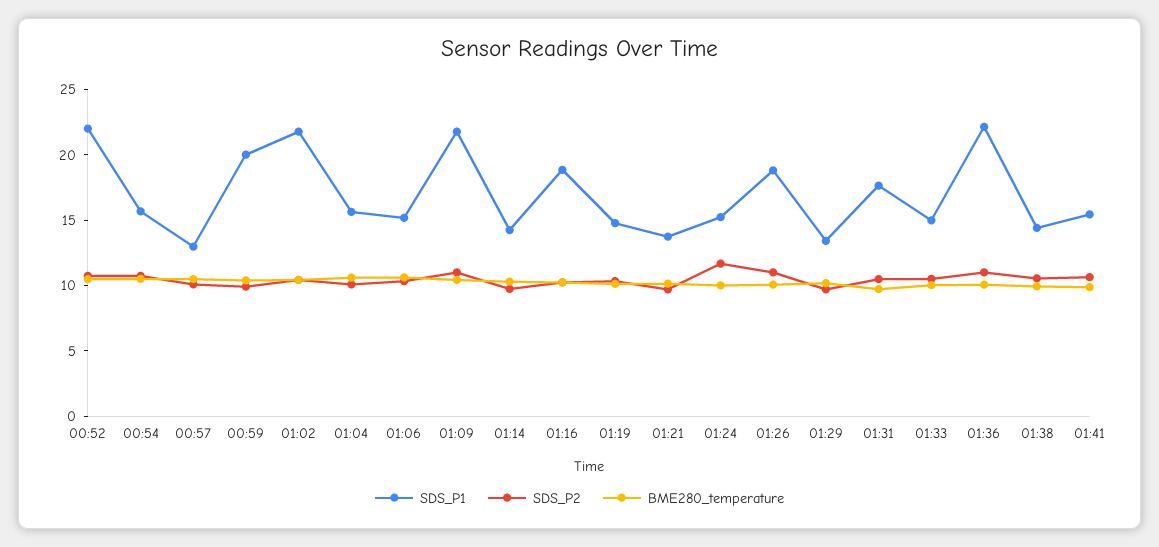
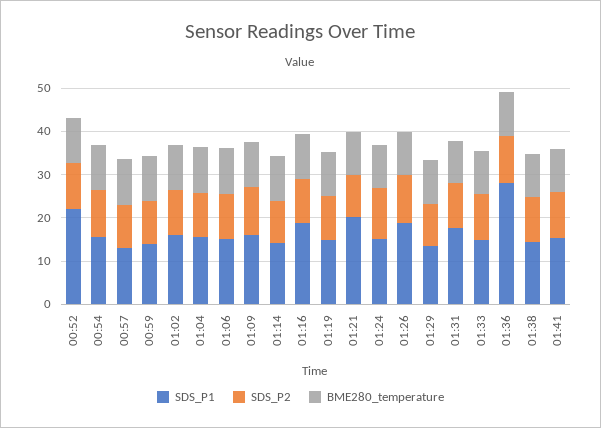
  {
    "SDS_P1": {
      "00:52": 22,
      "00:54": 16,
      "00:57": 13,
-     "00:59": 20,
+     "00:59": 14,
-     "01:02": 22,
+     "01:02": 16,
      "01:04": 16,
      "01:06": 15,
-     "01:09": 22,
+     "01:09": 16,
      "01:14": 14,
      "01:16": 19,
      "01:19": 15,
-     "01:21": 14,
+     "01:21": 20,
      "01:24": 15,
      "01:26": 19,
      "01:29": 13,
      "01:31": 18,
      "01:33": 15,
-     "01:36": 22,
+     "01:36": 28,
      "01:38": 14,
      "01:41": 15
    },
    "SDS_P2": {
      "00:52": 11,
      "00:54": 11,
      "00:57": 10,
      "00:59": 10,
      "01:02": 10,
      "01:04": 10,
      "01:06": 10,
      "01:09": 11,
      "01:14": 10,
      "01:16": 10,
      "01:19": 10,
      "01:21": 10,
      "01:24": 12,
      "01:26": 11,
      "01:29": 10,
      "01:31": 10,
      "01:33": 11,
      "01:36": 11,
      "01:38": 11,
      "01:41": 11
    },
    "BME280_temperature": {
      "00:52": 10,
      "00:54": 11,
      "00:57": 10,
      "00:59": 10,
      "01:02": 10,
      "01:04": 11,
      "01:06": 11,
      "01:09": 10,
      "01:14": 10,
      "01:16": 10,
      "01:19": 10,
      "01:21": 10,
      "01:24": 10,
      "01:26": 10,
      "01:29": 10,
      "01:31": 10,
      "01:33": 10,
      "01:36": 10,
      "01:38": 10,
      "01:41": 10
    }
  }

